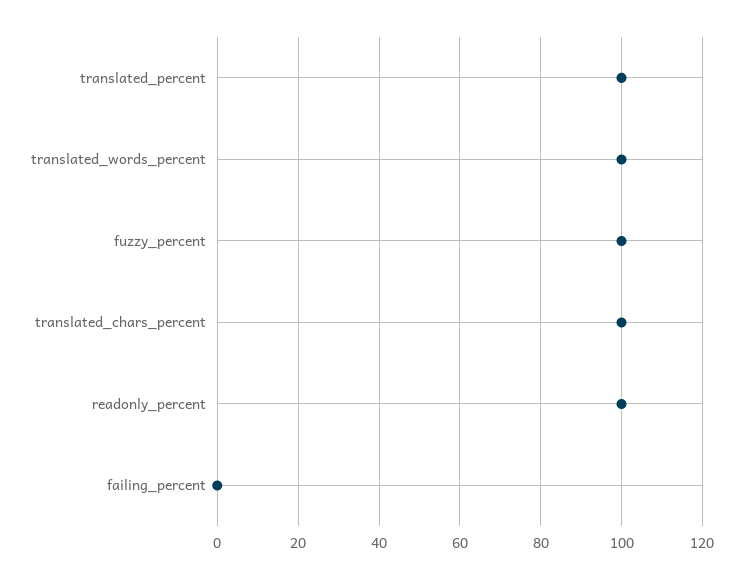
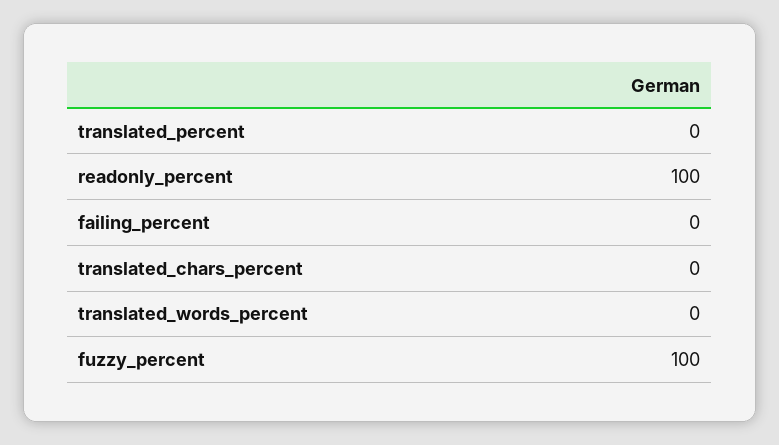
  {
-   "translated_percent": 100,
+   "translated_percent": 0,
-   "translated_words_percent": 100,
+   "translated_words_percent": 0,
    "fuzzy_percent": 100,
-   "translated_chars_percent": 100,
+   "translated_chars_percent": 0,
    "readonly_percent": 100,
    "failing_percent": 0
  }

